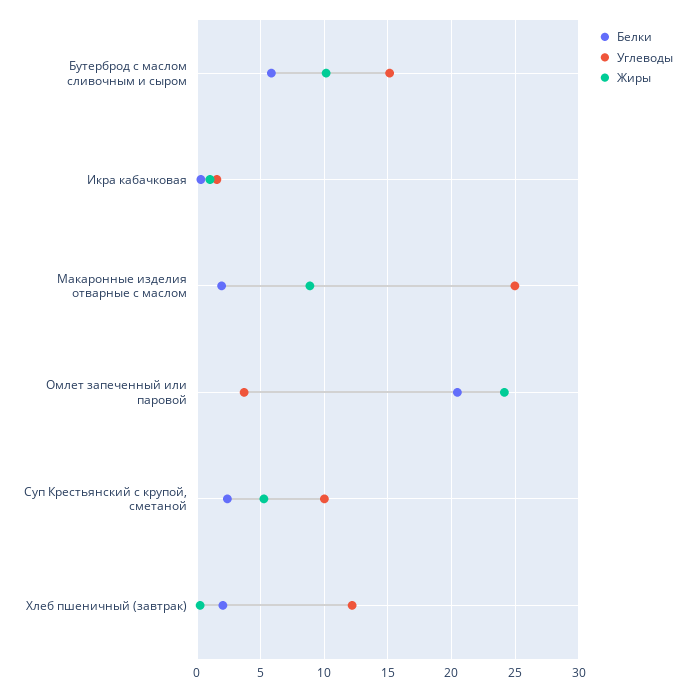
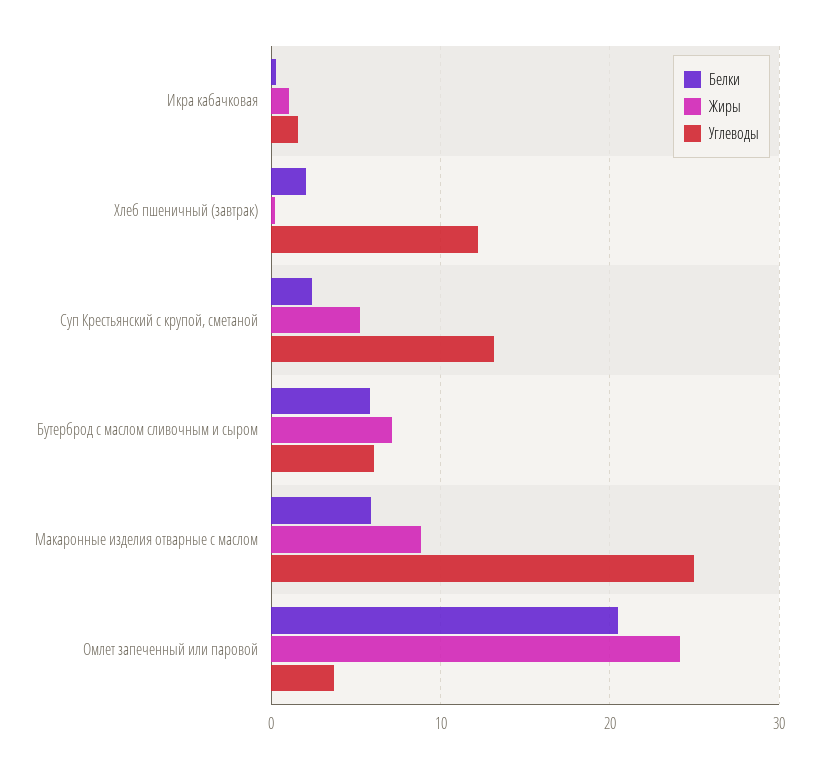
  {
    "Белки": {
      "Бутерброд с маслом сливочным и сыром": 6,
      "Икра кабачковая": 0.5,
-     "Макаронные изделия отварные с маслом": 2,
+     "Макаронные изделия отварные с маслом": 6,
      "Омлет запеченный или паровой": 20.5,
      "Суп Крестьянский с крупой, сметаной": 2.5,
      "Хлеб пшеничный (завтрак)": 2
    },
    "Углеводы": {
-     "Бутерброд с маслом сливочным и сыром": 15,
+     "Бутерброд с маслом сливочным и сыром": 6,
      "Икра кабачковая": 1.5,
      "Макаронные изделия отварные с маслом": 25,
      "Омлет запеченный или паровой": 3.5,
-     "Суп Крестьянский с крупой, сметаной": 10,
+     "Суп Крестьянский с крупой, сметаной": 13,
      "Хлеб пшеничный (завтрак)": 12
    },
    "Жиры": {
-     "Бутерброд с маслом сливочным и сыром": 10,
+     "Бутерброд с маслом сливочным и сыром": 7,
      "Икра кабачковая": 1,
      "Макаронные изделия отварные с маслом": 9,
      "Омлет запеченный или паровой": 24,
      "Суп Крестьянский с крупой, сметаной": 5.5,
      "Хлеб пшеничный (завтрак)": 0.5
    }
  }

